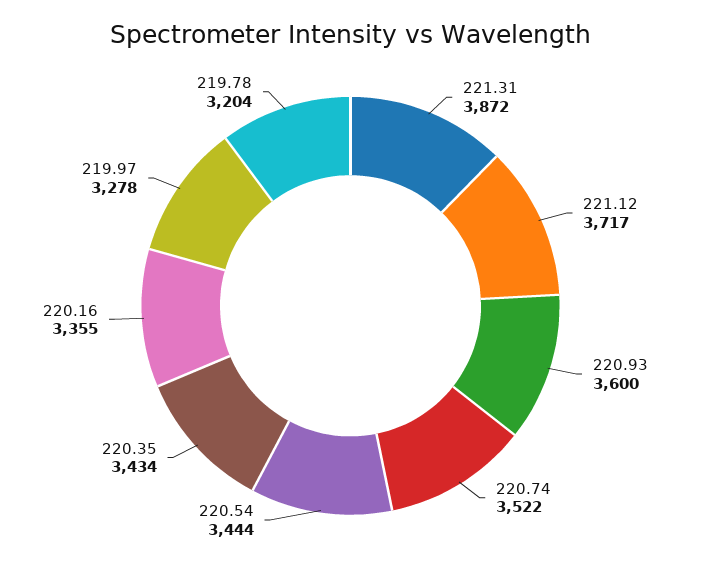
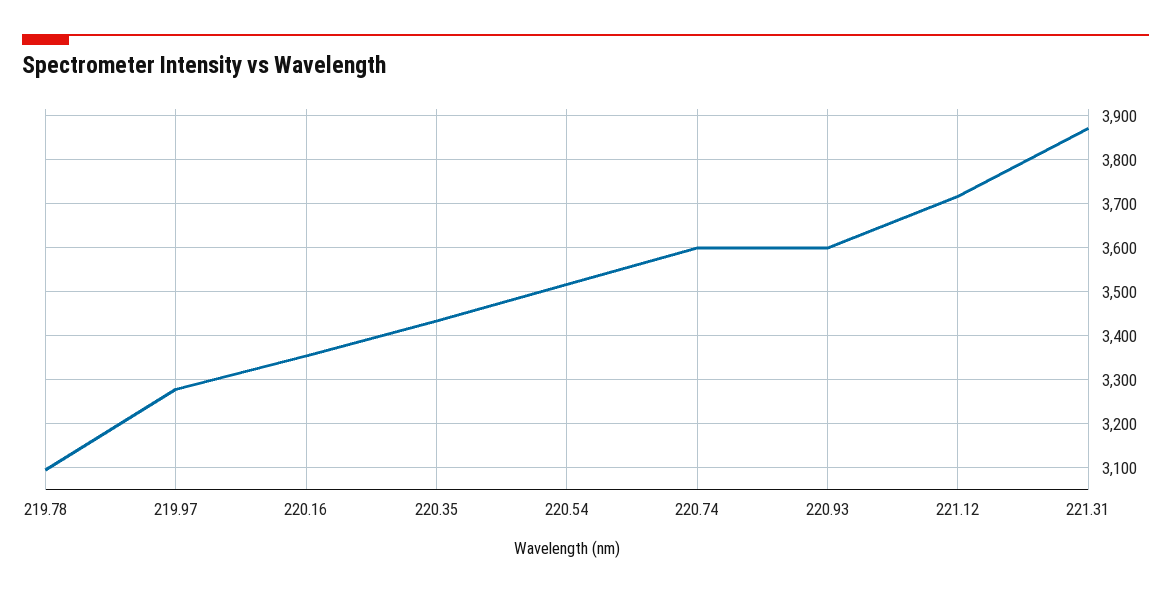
  {
    "221.31": 3872,
    "221.12": 3717,
    "220.93": 3600,
-   "220.74": 3522,
+   "220.74": 3600,
-   "220.54": 3444,
+   "220.54": 3520,
    "220.35": 3434,
    "220.16": 3355,
    "219.97": 3278,
-   "219.78": 3204
+   "219.78": 3100
  }

